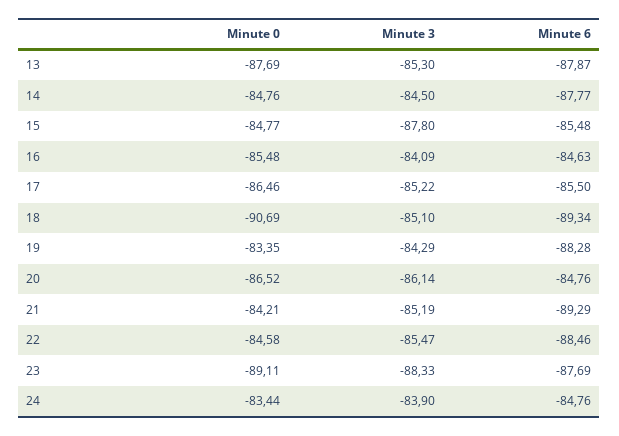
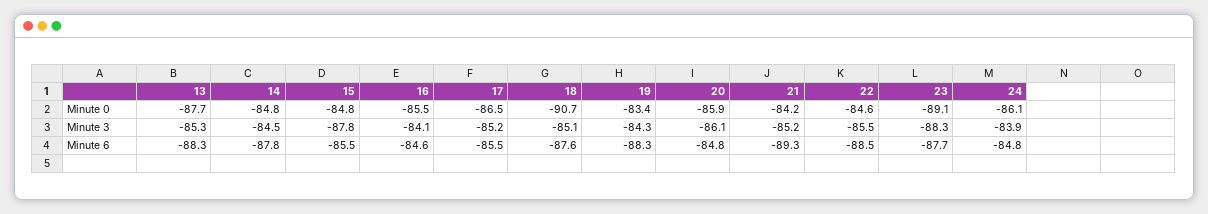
  {
    "Minute 0": {
      "13": -87.69,
      "14": -84.76,
      "15": -84.77,
      "16": -85.48,
      "17": -86.46,
      "18": -90.69,
      "19": -83.35,
-     "20": -86.52,
+     "20": -85.9,
      "21": -84.21,
      "22": -84.58,
      "23": -89.11,
-     "24": -83.44
+     "24": -86.1
    },
    "Minute 3": {
      "13": -85.3,
      "14": -84.5,
      "15": -87.8,
      "16": -84.09,
      "17": -85.22,
      "18": -85.1,
      "19": -84.29,
      "20": -86.14,
      "21": -85.19,
      "22": -85.47,
      "23": -88.33,
      "24": -83.9
    },
    "Minute 6": {
-     "13": -87.87,
+     "13": -88.3,
      "14": -87.77,
      "15": -85.48,
      "16": -84.63,
      "17": -85.5,
-     "18": -89.34,
+     "18": -87.6,
      "19": -88.28,
      "20": -84.76,
      "21": -89.29,
      "22": -88.46,
      "23": -87.69,
      "24": -84.76
    }
  }

